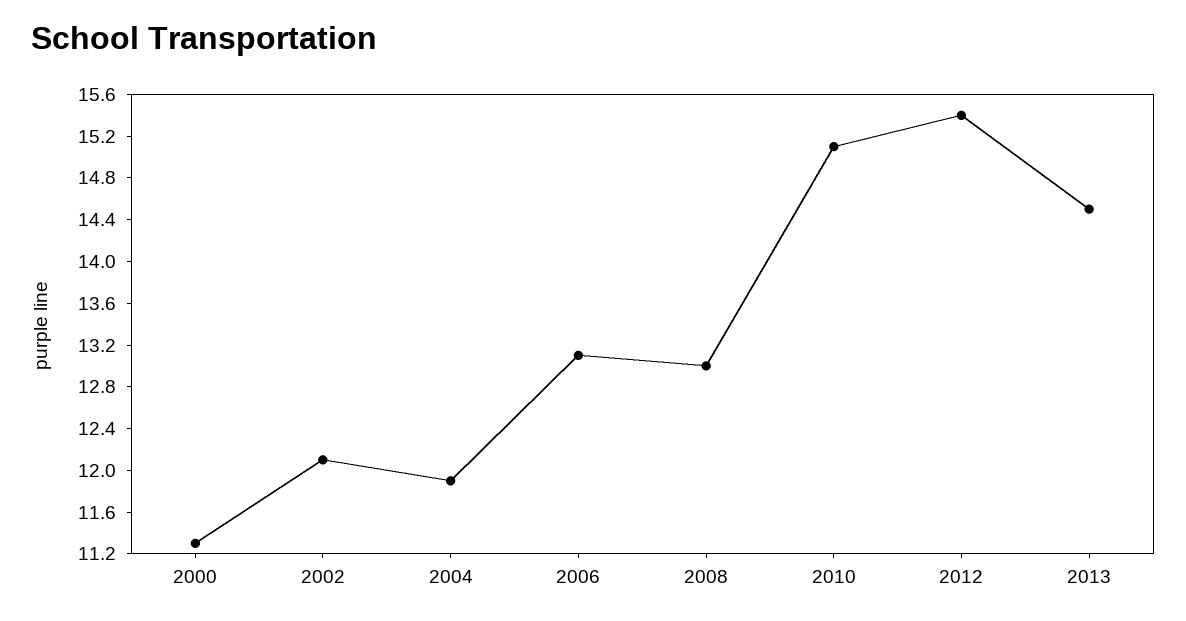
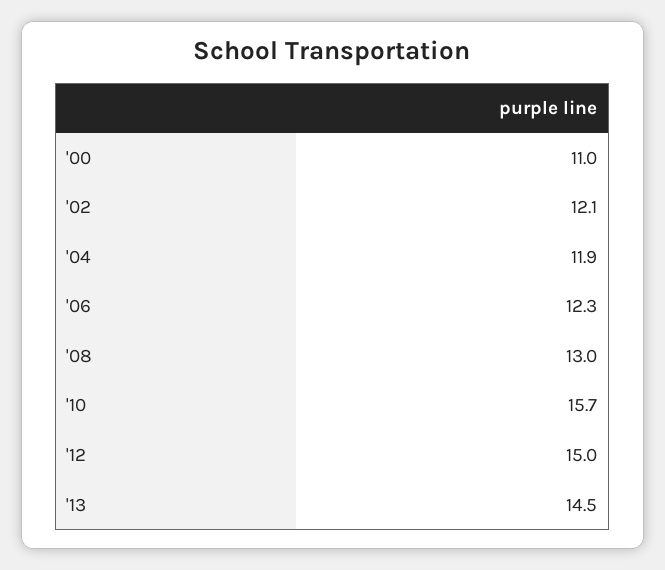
  {
-   "2000": 11.3,
+   "2000": 11,
    "2002": 12.1,
    "2004": 11.9,
-   "2006": 13.1,
+   "2006": 12.3,
    "2008": 13,
-   "2010": 15.1,
+   "2010": 15.7,
-   "2012": 15.4,
+   "2012": 15,
    "2013": 14.5
  }

